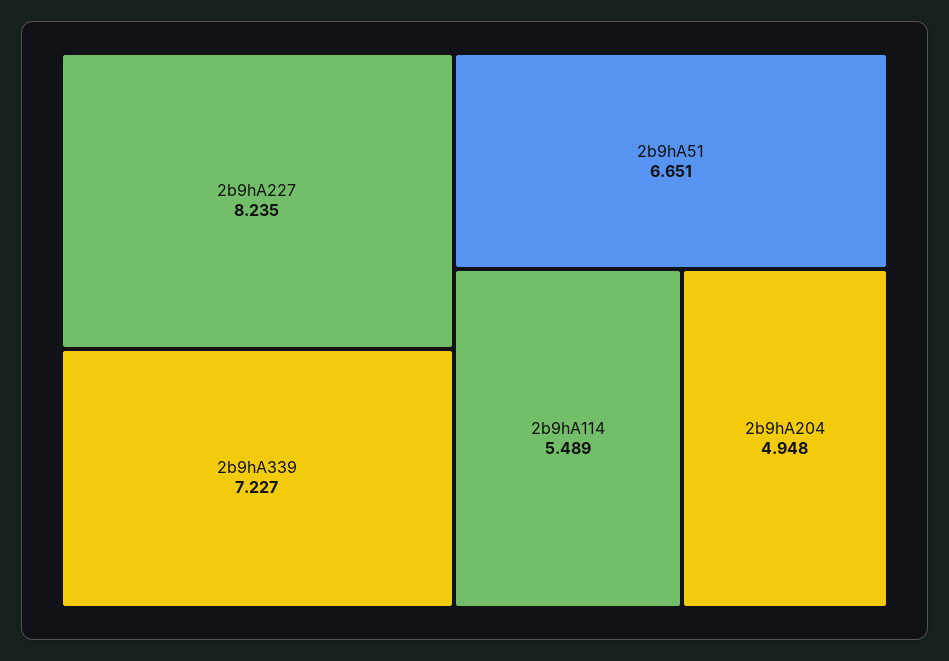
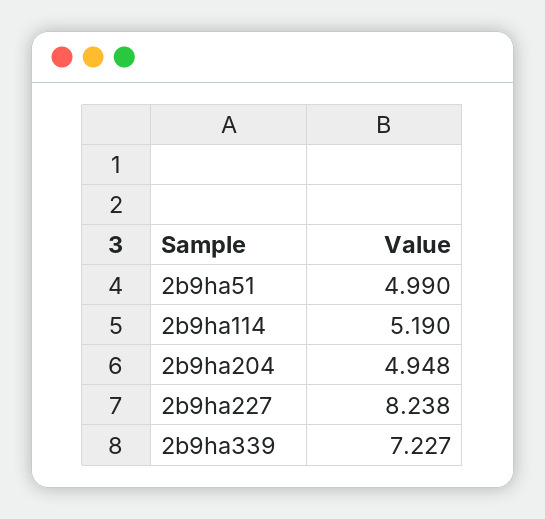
  {
-   "2b9hA227": 8.235,
+   "2b9hA227": 8.238,
    "2b9hA339": 7.227,
-   "2b9hA51": 6.651,
+   "2b9hA51": 4.99,
-   "2b9hA114": 5.489,
+   "2b9hA114": 5.19,
    "2b9hA204": 4.948
  }

